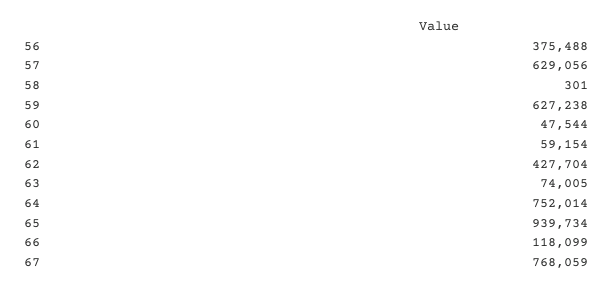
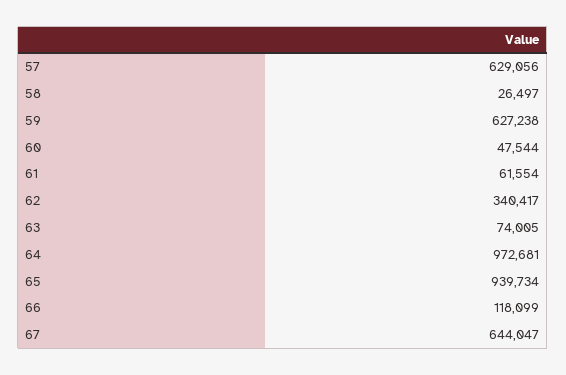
  {
-   "56": 375488,
    "57": 629056,
-   "58": 301,
+   "58": 26497,
    "59": 627238,
    "60": 47544,
-   "61": 59154,
+   "61": 61554,
-   "62": 427704,
+   "62": 340417,
    "63": 74005,
-   "64": 752014,
+   "64": 972681,
    "65": 939734,
    "66": 118099,
-   "67": 768059
+   "67": 644047
  }

